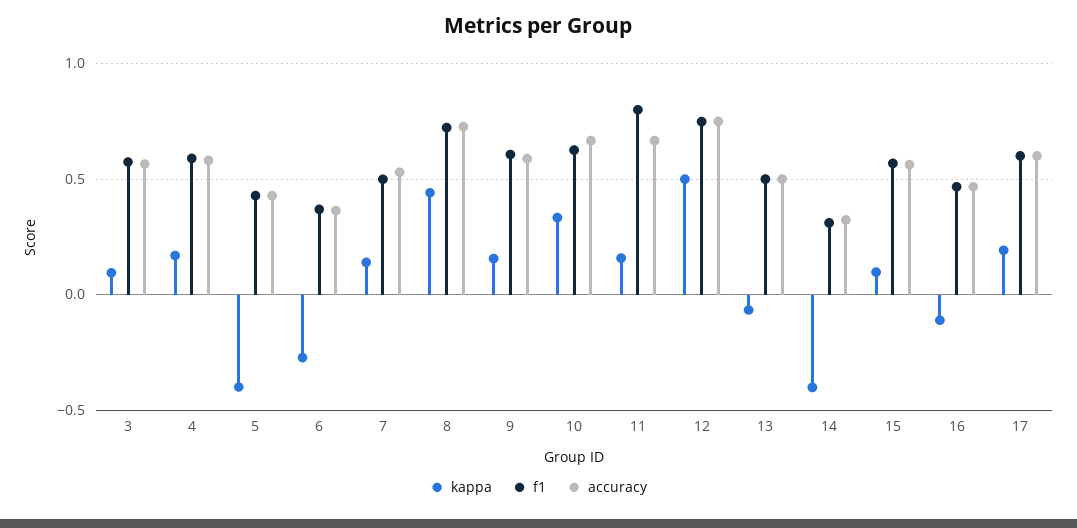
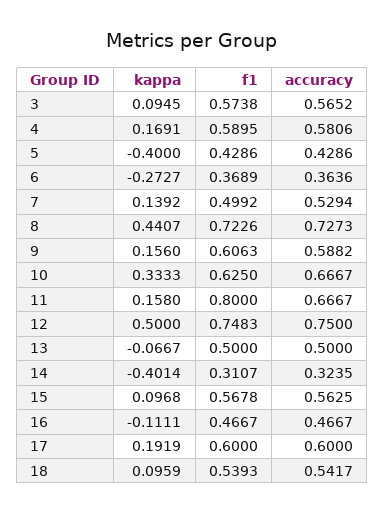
  {
    "kappa": {
      "3": 0.0945,
      "4": 0.1691,
      "5": -0.4,
      "6": -0.2727,
      "7": 0.1392,
      "8": 0.4407,
      "9": 0.156,
      "10": 0.3333,
      "11": 0.158,
      "12": 0.5,
      "13": -0.0667,
      "14": -0.4014,
      "15": 0.0968,
      "16": -0.1111,
-     "17": 0.1919
+     "17": 0.1919,
+     "18": 0.0959
    },
    "f1": {
      "3": 0.5738,
      "4": 0.5895,
      "5": 0.4286,
      "6": 0.3689,
      "7": 0.4992,
      "8": 0.7226,
      "9": 0.6063,
      "10": 0.625,
      "11": 0.8,
      "12": 0.7483,
      "13": 0.5,
      "14": 0.3107,
      "15": 0.5678,
      "16": 0.4667,
-     "17": 0.6
+     "17": 0.6,
+     "18": 0.5393
    },
    "accuracy": {
      "3": 0.5652,
      "4": 0.5806,
      "5": 0.4286,
      "6": 0.3636,
      "7": 0.5294,
      "8": 0.7273,
      "9": 0.5882,
      "10": 0.6667,
      "11": 0.6667,
      "12": 0.75,
      "13": 0.5,
      "14": 0.3235,
      "15": 0.5625,
      "16": 0.4667,
-     "17": 0.6
+     "17": 0.6,
+     "18": 0.5417
    }
  }

